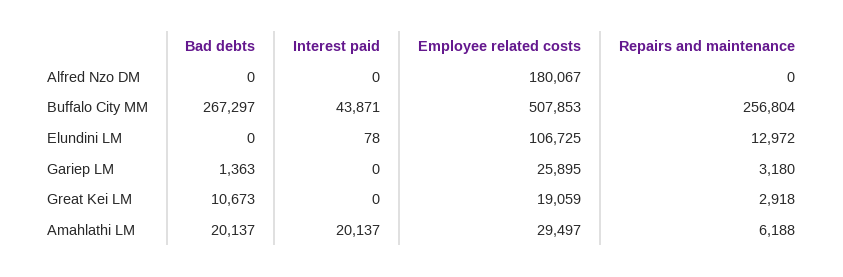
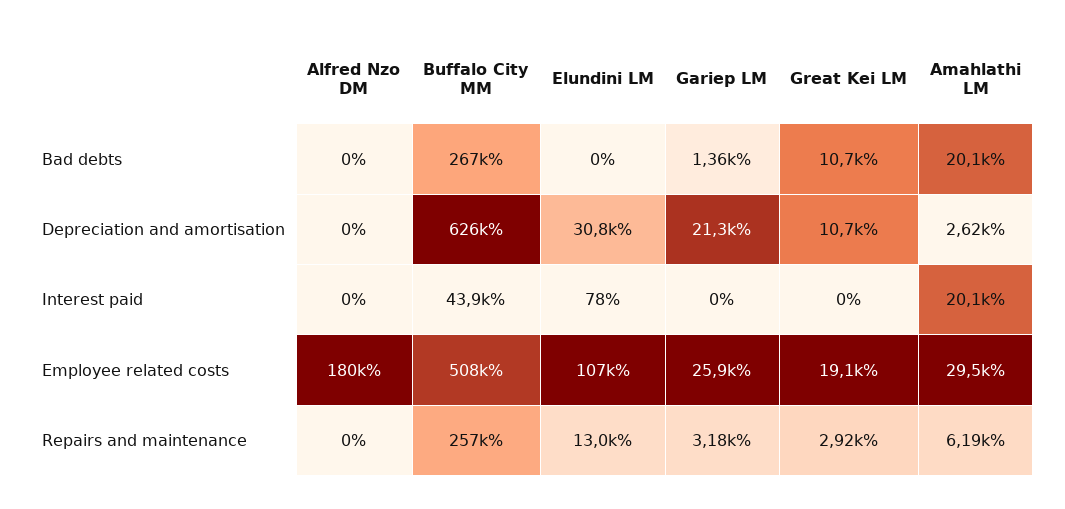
  {
    "Bad debts": {
      "Alfred Nzo DM": 0,
      "Buffalo City MM": 267297,
      "Elundini LM": 0,
      "Gariep LM": 1363,
      "Great Kei LM": 10673,
      "Amahlathi LM": 20137
    },
    "Interest paid": {
      "Alfred Nzo DM": 0,
      "Buffalo City MM": 43871,
      "Elundini LM": 78,
      "Gariep LM": 0,
      "Great Kei LM": 0,
      "Amahlathi LM": 20137
    },
    "Employee related costs": {
      "Alfred Nzo DM": 180067,
      "Buffalo City MM": 507853,
      "Elundini LM": 106725,
      "Gariep LM": 25895,
      "Great Kei LM": 19059,
      "Amahlathi LM": 29497
    },
    "Repairs and maintenance": {
      "Alfred Nzo DM": 0,
      "Buffalo City MM": 256804,
      "Elundini LM": 12972,
      "Gariep LM": 3180,
      "Great Kei LM": 2918,
      "Amahlathi LM": 6188
-   }
+   },
+   "Depreciation and amortisation": {
+     "Alfred Nzo DM": 0,
+     "Buffalo City MM": 626000,
+     "Elundini LM": 30800,
+     "Gariep LM": 21300,
+     "Great Kei LM": 10700,
+     "Amahlathi LM": 2620
+   }
  }

